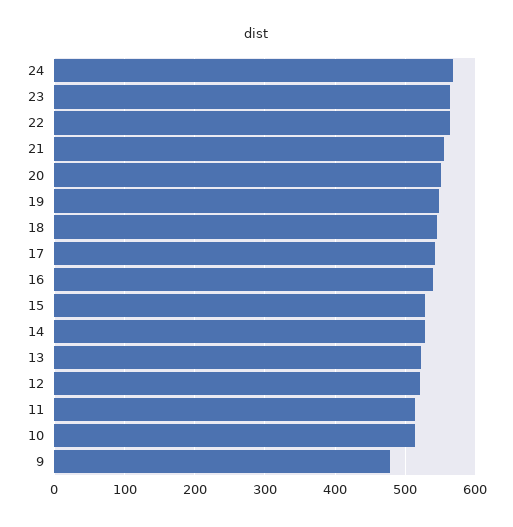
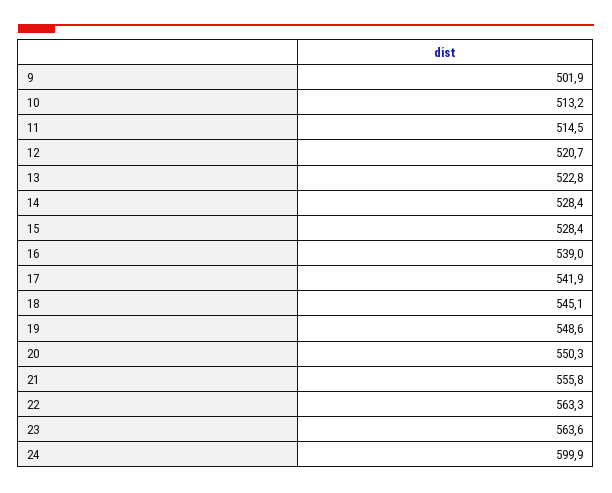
  {
-   "24": 570,
+   "24": 599.9,
    "23": 563.6,
    "22": 563.3,
    "21": 555.8,
    "20": 550.3,
    "19": 548.6,
    "18": 545.1,
    "17": 541.9,
    "16": 539,
    "15": 528.4,
    "14": 528.4,
    "13": 522.8,
    "12": 520.7,
    "11": 514.5,
    "10": 513.2,
-   "9": 480
+   "9": 501.9
  }

